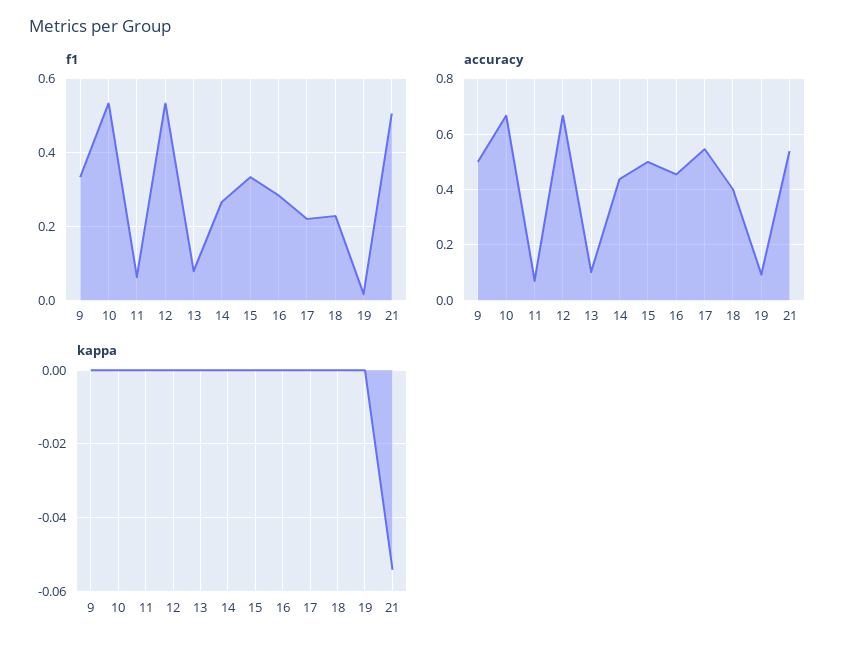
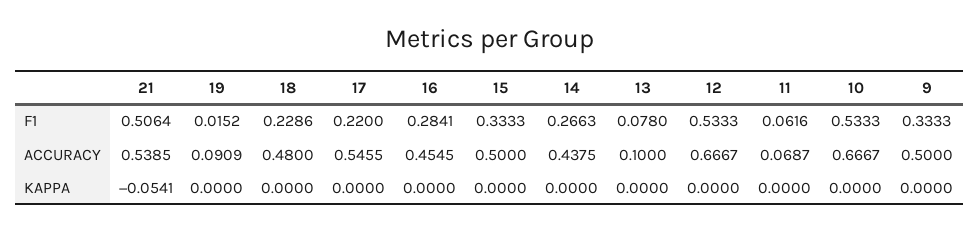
  {
    "f1": {
      "9": 0.3333,
      "10": 0.5333,
      "11": 0.0616,
      "12": 0.5333,
      "13": 0.078,
      "14": 0.2663,
      "15": 0.3333,
      "16": 0.2841,
      "17": 0.22,
      "18": 0.2286,
      "19": 0.0152,
      "21": 0.5064
    },
    "accuracy": {
      "9": 0.5,
      "10": 0.6667,
      "11": 0.0687,
      "12": 0.6667,
      "13": 0.1,
      "14": 0.4375,
      "15": 0.5,
      "16": 0.4545,
      "17": 0.5455,
-     "18": 0.4,
+     "18": 0.48,
      "19": 0.0909,
      "21": 0.5385
    },
    "kappa": {
      "9": 0,
      "10": 0,
      "11": 0,
      "12": 0,
      "13": 0,
      "14": 0,
      "15": 0,
      "16": 0,
      "17": 0,
      "18": 0,
      "19": 0,
      "21": -0.0541
    }
  }

